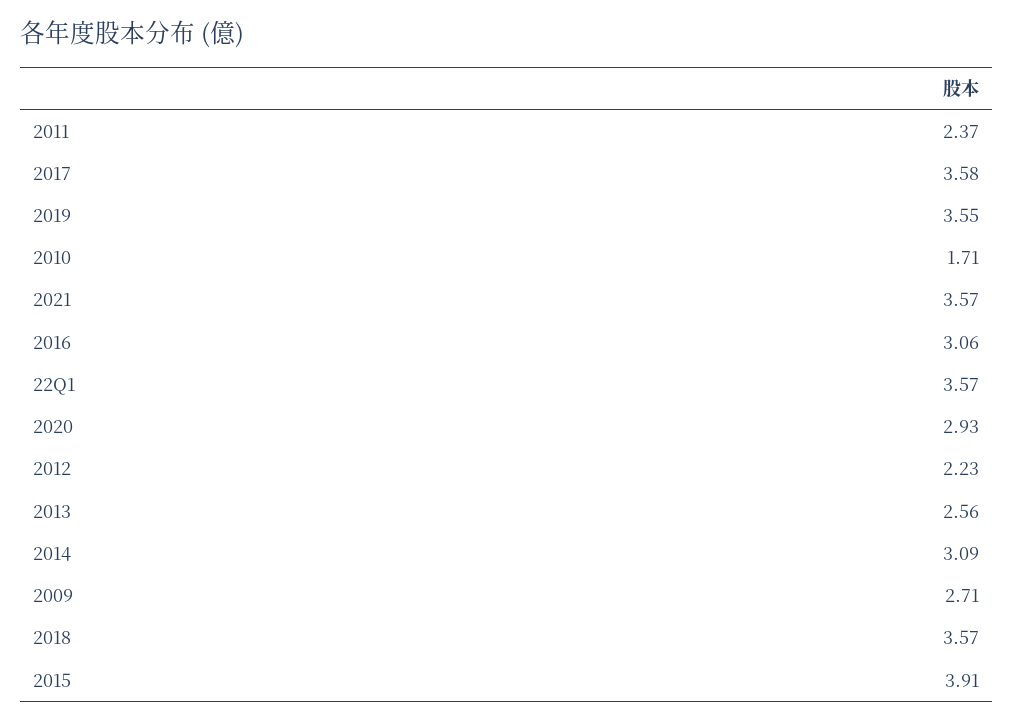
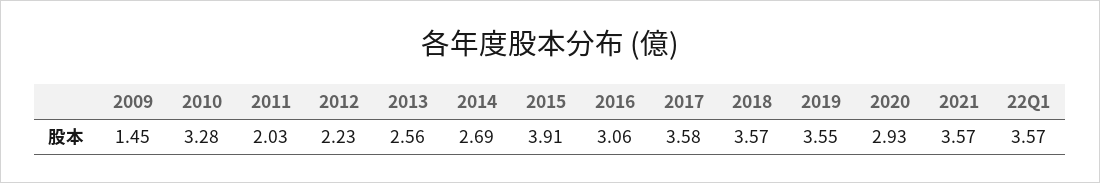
  {
-   "2011": 2.37,
+   "2011": 2.03,
    "2017": 3.58,
    "2019": 3.55,
-   "2010": 1.71,
+   "2010": 3.28,
    "2021": 3.57,
    "2016": 3.06,
    "22Q1": 3.57,
    "2020": 2.93,
    "2012": 2.23,
    "2013": 2.56,
-   "2014": 3.09,
+   "2014": 2.69,
-   "2009": 2.71,
+   "2009": 1.45,
    "2018": 3.57,
    "2015": 3.91
  }

